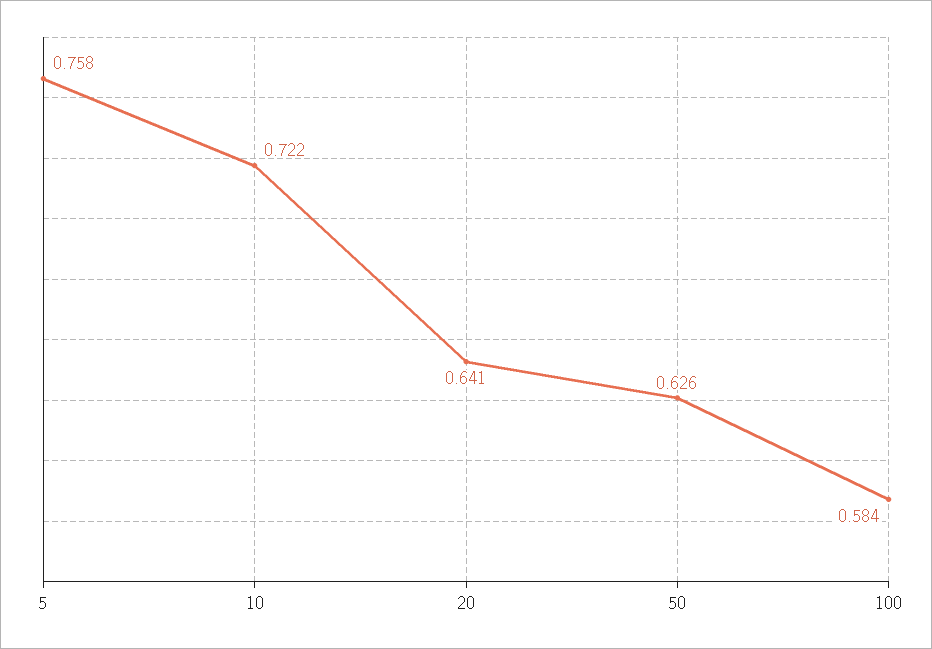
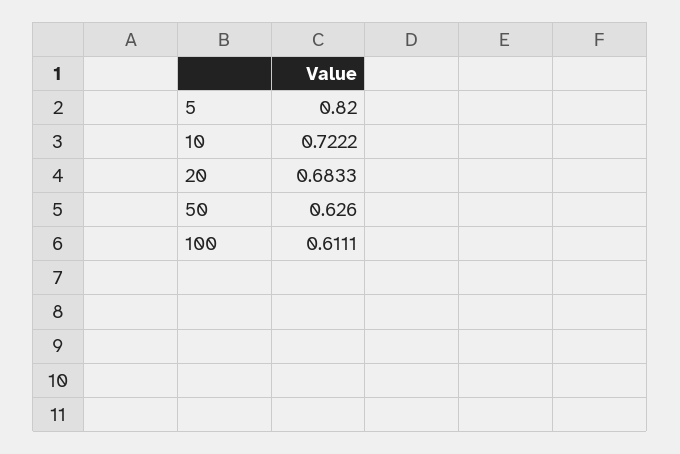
  {
-   "5": 0.758,
+   "5": 0.82,
    "10": 0.7222,
-   "20": 0.641,
+   "20": 0.6833,
    "50": 0.626,
-   "100": 0.584
+   "100": 0.6111
  }

